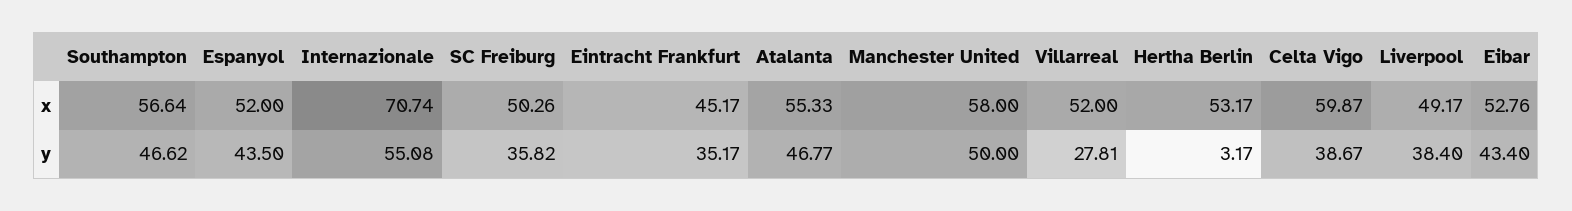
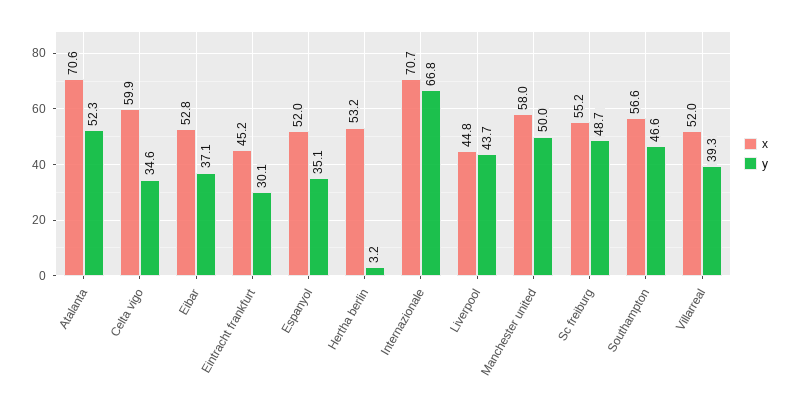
  {
    "x": {
      "Southampton": 56.64,
      "Espanyol": 52,
      "Internazionale": 70.74,
-     "SC Freiburg": 50.26,
+     "SC Freiburg": 55.2,
      "Eintracht Frankfurt": 45.17,
-     "Atalanta": 55.33,
+     "Atalanta": 70.6,
      "Manchester United": 58,
      "Villarreal": 52,
      "Hertha Berlin": 53.17,
      "Celta Vigo": 59.87,
-     "Liverpool": 49.17,
+     "Liverpool": 44.8,
      "Eibar": 52.76
    },
    "y": {
      "Southampton": 46.62,
-     "Espanyol": 43.5,
+     "Espanyol": 35.1,
-     "Internazionale": 55.08,
+     "Internazionale": 66.8,
-     "SC Freiburg": 35.82,
+     "SC Freiburg": 48.7,
-     "Eintracht Frankfurt": 35.17,
+     "Eintracht Frankfurt": 30.1,
-     "Atalanta": 46.77,
+     "Atalanta": 52.3,
      "Manchester United": 50,
-     "Villarreal": 27.81,
+     "Villarreal": 39.3,
      "Hertha Berlin": 3.17,
-     "Celta Vigo": 38.67,
+     "Celta Vigo": 34.6,
-     "Liverpool": 38.4,
+     "Liverpool": 43.7,
-     "Eibar": 43.4
+     "Eibar": 37.1
    }
  }

